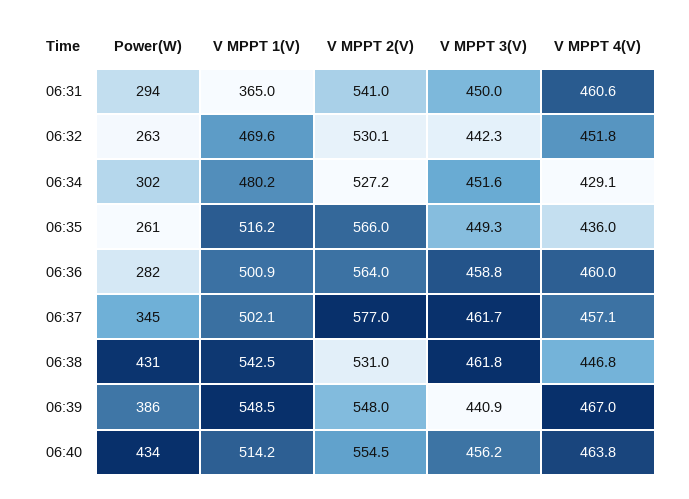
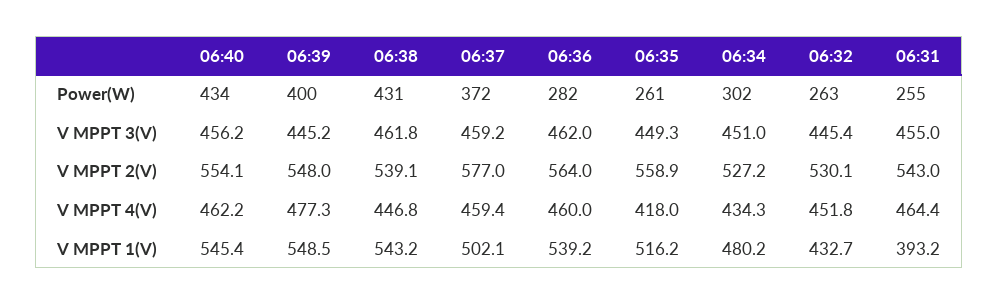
  {
    "Power(W)": {
-     "06:31": 294,
+     "06:31": 255,
      "06:32": 263,
      "06:34": 302,
      "06:35": 261,
      "06:36": 282,
-     "06:37": 345,
+     "06:37": 372,
      "06:38": 431,
-     "06:39": 386,
+     "06:39": 400,
      "06:40": 434
    },
    "V MPPT 1(V)": {
-     "06:31": 365,
+     "06:31": 393.2,
-     "06:32": 469.6,
+     "06:32": 432.7,
      "06:34": 480.2,
      "06:35": 516.2,
-     "06:36": 500.9,
+     "06:36": 539.2,
      "06:37": 502.1,
-     "06:38": 542.5,
+     "06:38": 543.2,
      "06:39": 548.5,
-     "06:40": 514.2
+     "06:40": 545.4
    },
    "V MPPT 2(V)": {
-     "06:31": 541,
+     "06:31": 543,
      "06:32": 530.1,
      "06:34": 527.2,
-     "06:35": 566,
+     "06:35": 558.9,
      "06:36": 564,
      "06:37": 577,
-     "06:38": 531,
+     "06:38": 539.1,
      "06:39": 548,
-     "06:40": 554.5
+     "06:40": 554.1
    },
    "V MPPT 3(V)": {
-     "06:31": 450,
+     "06:31": 455,
-     "06:32": 442.3,
+     "06:32": 445.4,
-     "06:34": 451.6,
+     "06:34": 451,
      "06:35": 449.3,
-     "06:36": 458.8,
+     "06:36": 462,
-     "06:37": 461.7,
+     "06:37": 459.2,
      "06:38": 461.8,
-     "06:39": 440.9,
+     "06:39": 445.2,
      "06:40": 456.2
    },
    "V MPPT 4(V)": {
-     "06:31": 460.6,
+     "06:31": 464.4,
      "06:32": 451.8,
-     "06:34": 429.1,
+     "06:34": 434.3,
-     "06:35": 436,
+     "06:35": 418,
      "06:36": 460,
-     "06:37": 457.1,
+     "06:37": 459.4,
      "06:38": 446.8,
-     "06:39": 467,
+     "06:39": 477.3,
-     "06:40": 463.8
+     "06:40": 462.2
    }
  }

